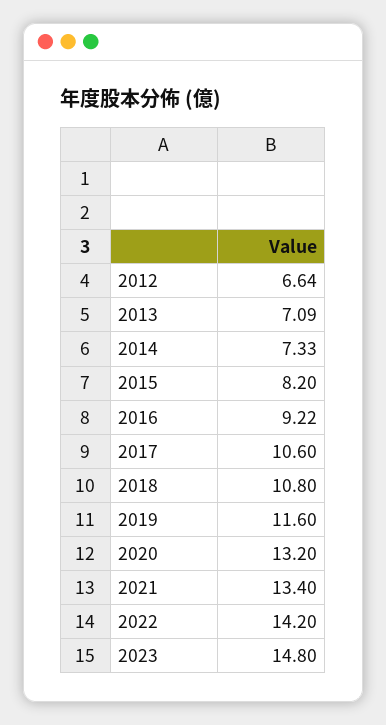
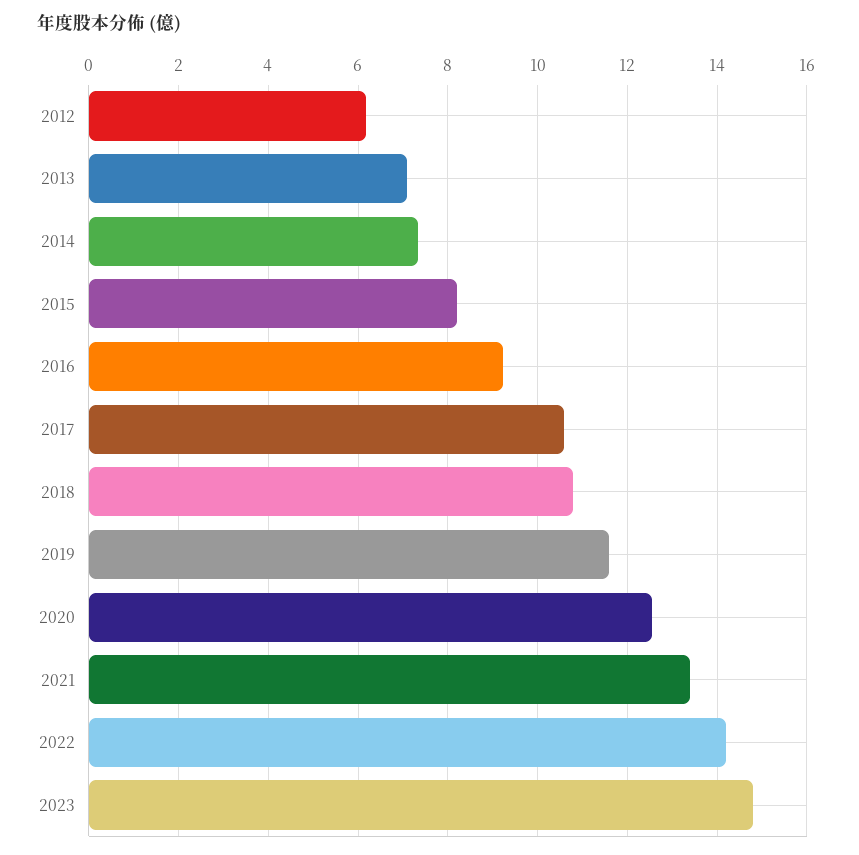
  {
-   "2012": 6.64,
+   "2012": 6.2,
    "2013": 7.09,
    "2014": 7.33,
    "2015": 8.2,
    "2016": 9.22,
    "2017": 10.6,
    "2018": 10.8,
    "2019": 11.6,
-   "2020": 13.2,
+   "2020": 12.6,
    "2021": 13.4,
    "2022": 14.2,
    "2023": 14.8
  }

